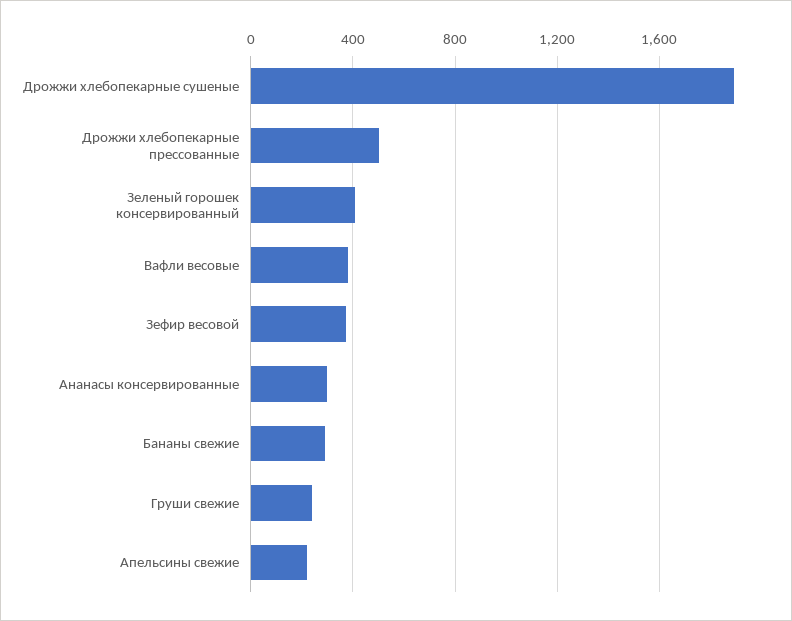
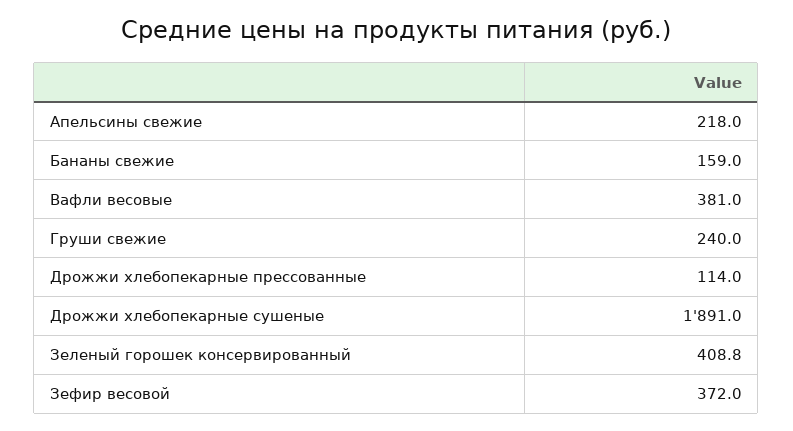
  {
    "Дрожжи хлебопекарные сушеные": 1891,
-   "Дрожжи хлебопекарные прессованные": 500,
+   "Дрожжи хлебопекарные прессованные": 114,
    "Зеленый горошек консервированный": 408.8,
    "Вафли весовые": 381,
    "Зефир весовой": 372,
-   "Ананасы консервированные": 300,
-   "Бананы свежие": 300,
+   "Бананы свежие": 159,
    "Груши свежие": 240,
    "Апельсины свежие": 218
  }

